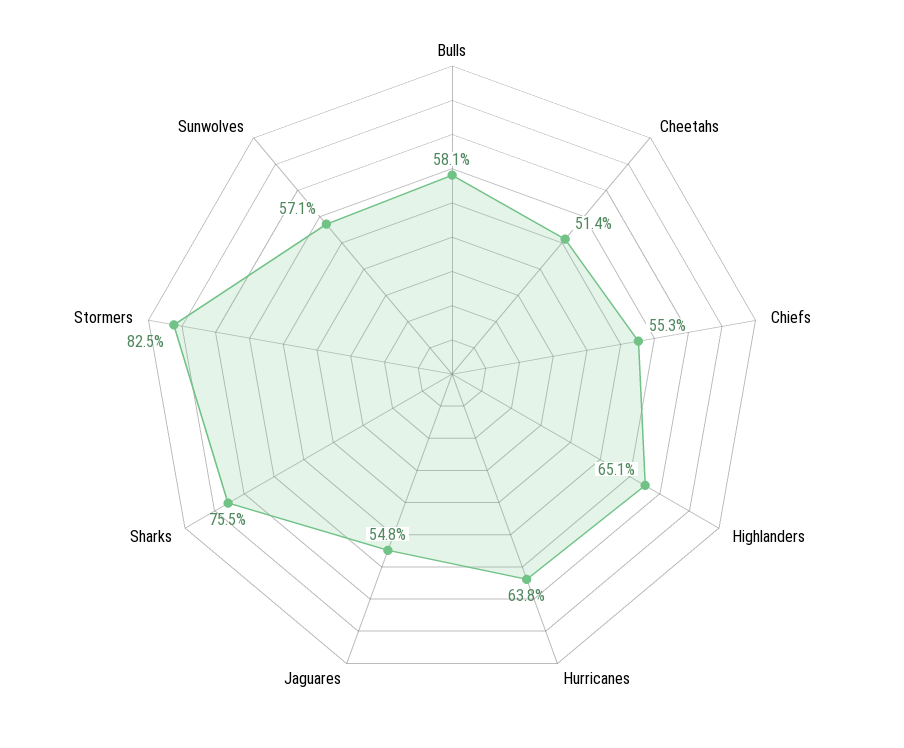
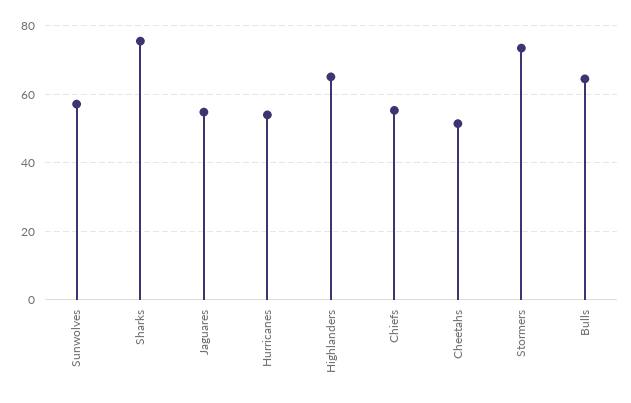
  {
-   "Bulls": 58.1,
+   "Bulls": 64,
    "Cheetahs": 51.4,
    "Chiefs": 55.3,
    "Highlanders": 65.1,
-   "Hurricanes": 63.8,
+   "Hurricanes": 54,
    "Jaguares": 54.8,
    "Sharks": 75.5,
-   "Stormers": 82.5,
+   "Stormers": 74,
    "Sunwolves": 57.1
  }

